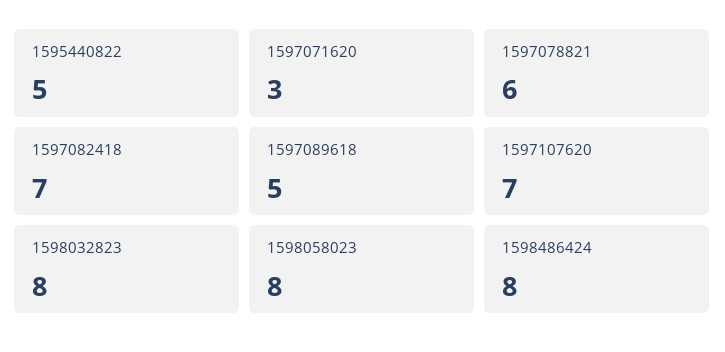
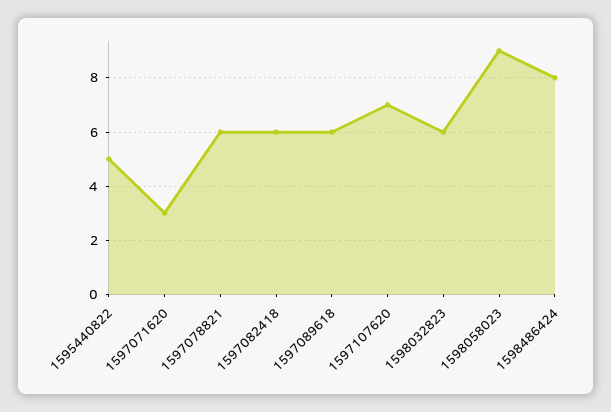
  {
    "1595440822": 5,
    "1597071620": 3,
    "1597078821": 6,
-   "1597082418": 7,
+   "1597082418": 6,
-   "1597089618": 5,
+   "1597089618": 6,
    "1597107620": 7,
-   "1598032823": 8,
+   "1598032823": 6,
-   "1598058023": 8,
+   "1598058023": 9,
    "1598486424": 8
  }

